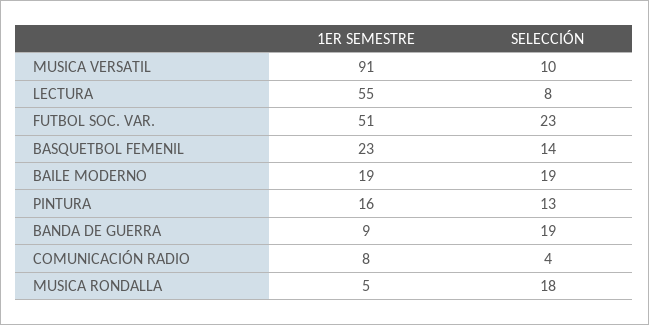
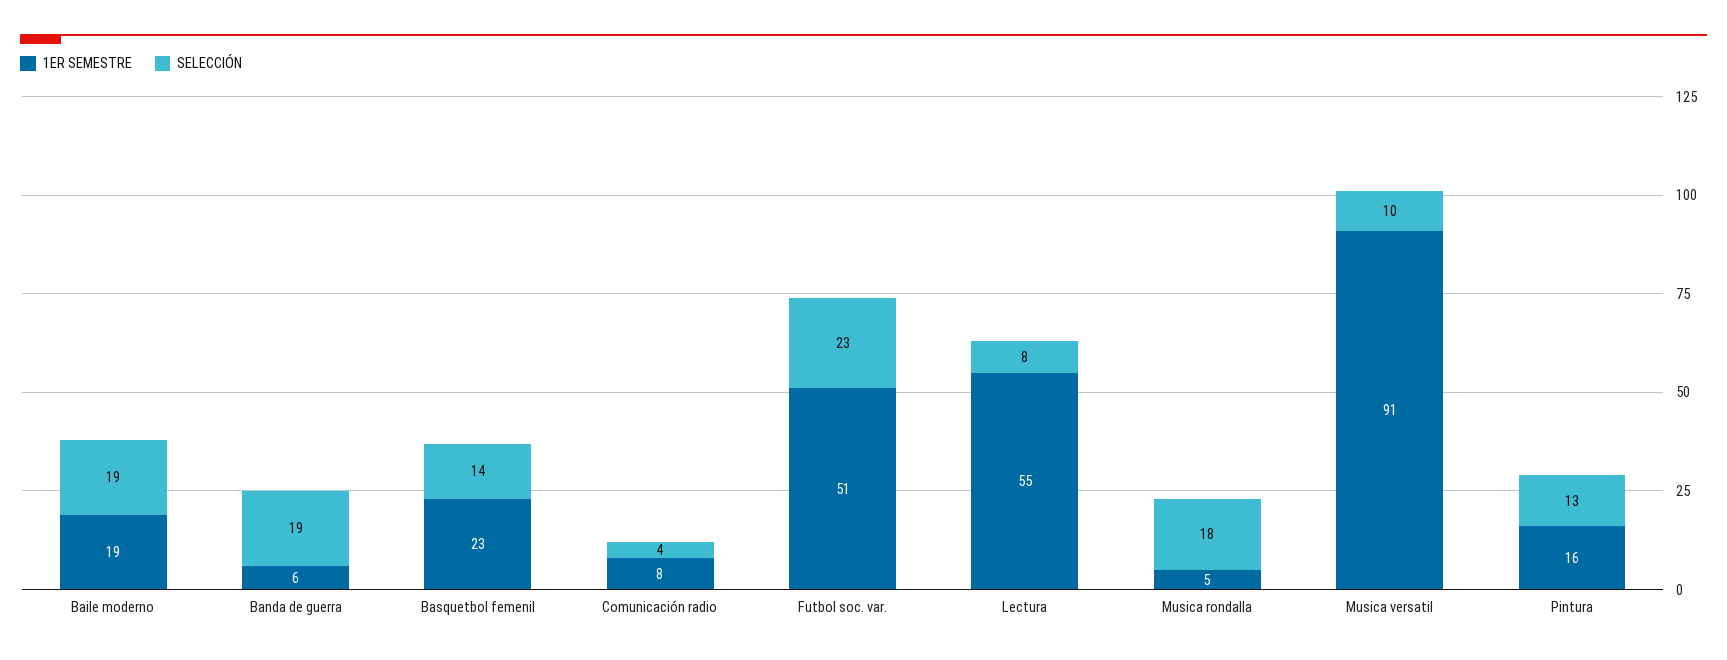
  {
    "1ER SEMESTRE": {
      "MUSICA VERSATIL": 91,
      "LECTURA": 55,
      "FUTBOL SOC. VAR.": 51,
      "BASQUETBOL FEMENIL": 23,
      "BAILE MODERNO": 19,
      "PINTURA": 16,
-     "BANDA DE GUERRA": 9,
+     "BANDA DE GUERRA": 6,
      "COMUNICACIÓN RADIO": 8,
      "MUSICA RONDALLA": 5
    },
    "SELECCIÓN": {
      "MUSICA VERSATIL": 10,
      "LECTURA": 8,
      "FUTBOL SOC. VAR.": 23,
      "BASQUETBOL FEMENIL": 14,
      "BAILE MODERNO": 19,
      "PINTURA": 13,
      "BANDA DE GUERRA": 19,
      "COMUNICACIÓN RADIO": 4,
      "MUSICA RONDALLA": 18
    }
  }

